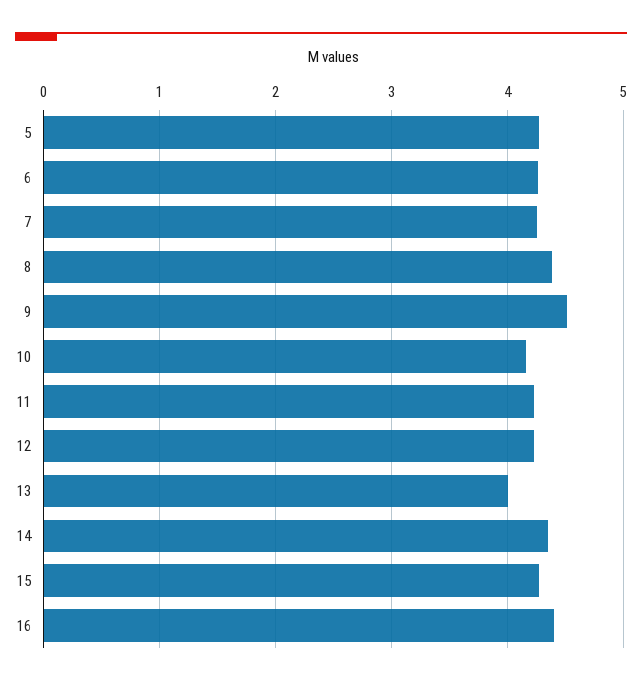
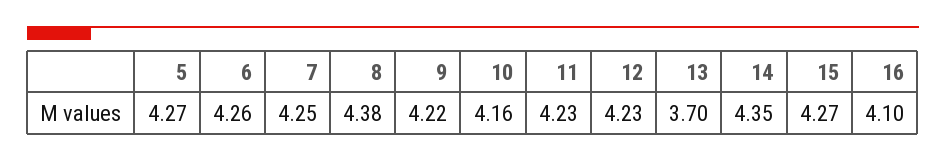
  {
    "5": 4.27,
    "6": 4.26,
    "7": 4.25,
    "8": 4.38,
-   "9": 4.5,
+   "9": 4.22,
    "10": 4.16,
    "11": 4.23,
    "12": 4.23,
-   "13": 4,
+   "13": 3.7,
    "14": 4.35,
    "15": 4.27,
-   "16": 4.4
+   "16": 4.1
  }

